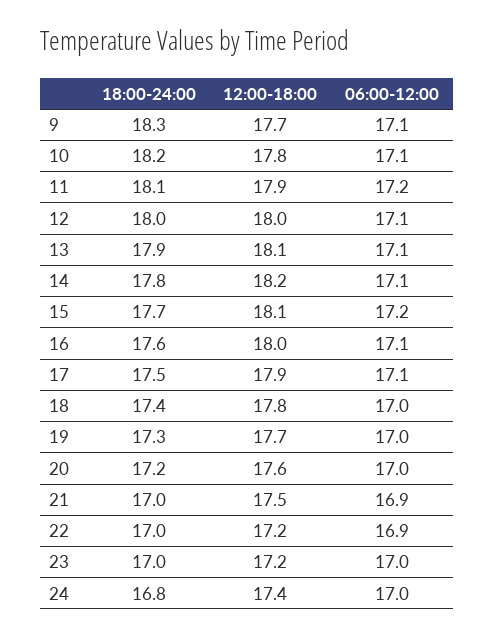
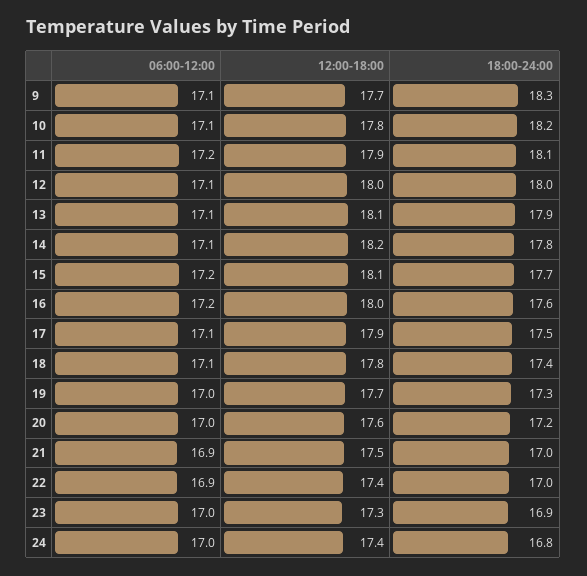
  {
    "18:00-24:00": {
      "9": 18.3,
      "10": 18.2,
      "11": 18.1,
      "12": 18,
      "13": 17.9,
      "14": 17.8,
      "15": 17.7,
      "16": 17.6,
      "17": 17.5,
      "18": 17.4,
      "19": 17.3,
      "20": 17.2,
      "21": 17,
      "22": 17,
-     "23": 17,
+     "23": 16.9,
      "24": 16.8
    },
    "12:00-18:00": {
      "9": 17.7,
      "10": 17.8,
      "11": 17.9,
      "12": 18,
      "13": 18.1,
      "14": 18.2,
      "15": 18.1,
      "16": 18,
      "17": 17.9,
      "18": 17.8,
      "19": 17.7,
      "20": 17.6,
      "21": 17.5,
-     "22": 17.2,
+     "22": 17.4,
-     "23": 17.2,
+     "23": 17.3,
      "24": 17.4
    },
    "06:00-12:00": {
      "9": 17.1,
      "10": 17.1,
      "11": 17.2,
      "12": 17.1,
      "13": 17.1,
      "14": 17.1,
      "15": 17.2,
-     "16": 17.1,
+     "16": 17.2,
      "17": 17.1,
-     "18": 17,
+     "18": 17.1,
      "19": 17,
      "20": 17,
      "21": 16.9,
      "22": 16.9,
      "23": 17,
      "24": 17
    }
  }

